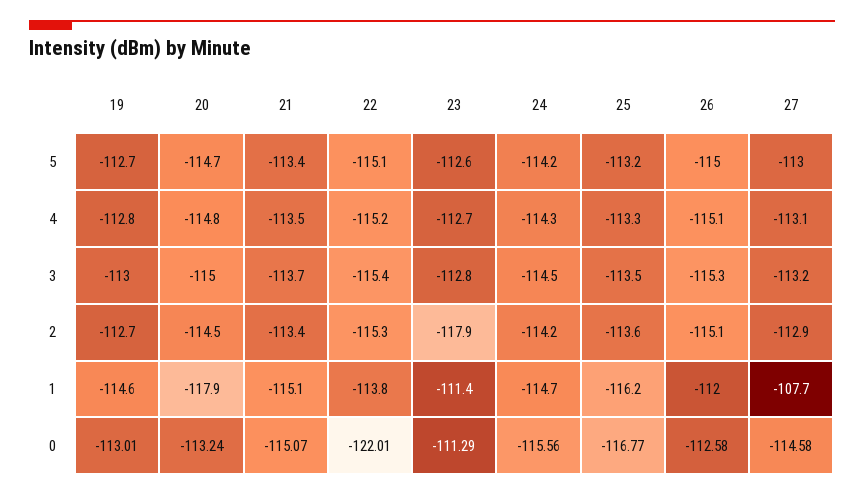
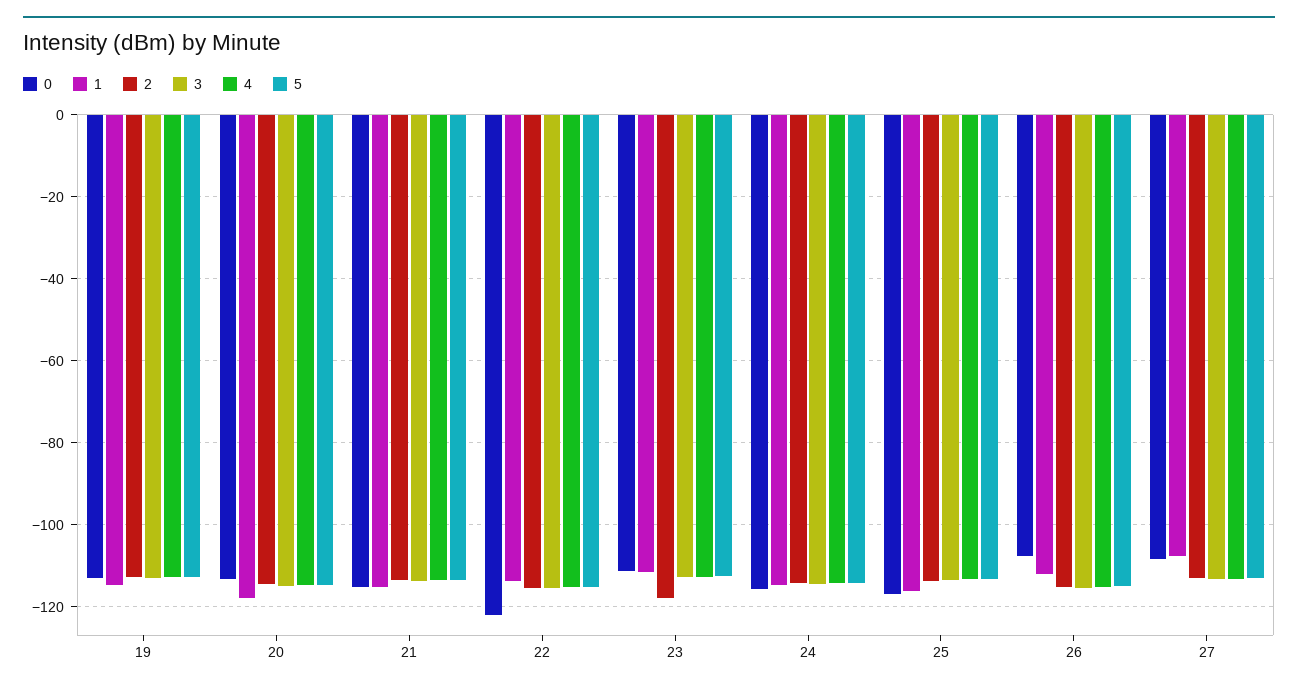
  {
    "5": {
      "19": -112.7,
      "20": -114.7,
      "21": -113.4,
      "22": -115.1,
      "23": -112.6,
      "24": -114.2,
      "25": -113.2,
      "26": -115,
      "27": -113
    },
    "4": {
      "19": -112.8,
      "20": -114.8,
      "21": -113.5,
      "22": -115.2,
      "23": -112.7,
      "24": -114.3,
      "25": -113.3,
      "26": -115.1,
      "27": -113.1
    },
    "3": {
      "19": -113,
      "20": -115,
      "21": -113.7,
      "22": -115.4,
      "23": -112.8,
      "24": -114.5,
      "25": -113.5,
      "26": -115.3,
      "27": -113.2
    },
    "2": {
      "19": -112.7,
      "20": -114.5,
      "21": -113.4,
      "22": -115.3,
      "23": -117.9,
      "24": -114.2,
      "25": -113.6,
      "26": -115.1,
      "27": -112.9
    },
    "1": {
      "19": -114.6,
      "20": -117.9,
      "21": -115.1,
      "22": -113.8,
      "23": -111.4,
      "24": -114.7,
      "25": -116.2,
      "26": -112,
      "27": -107.7
    },
    "0": {
      "19": -113.01,
      "20": -113.24,
      "21": -115.07,
      "22": -122.01,
      "23": -111.29,
      "24": -115.56,
      "25": -116.77,
-     "26": -112.58,
+     "26": -108,
-     "27": -114.58
+     "27": -108
    }
  }

